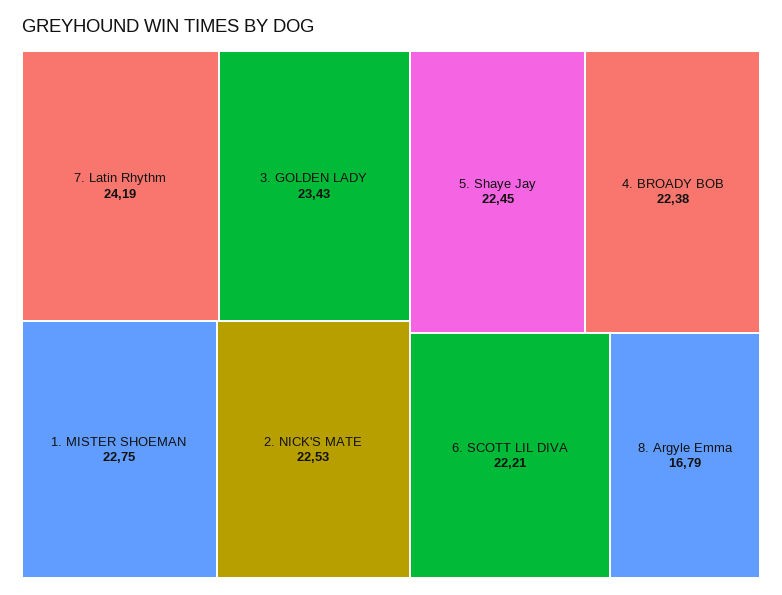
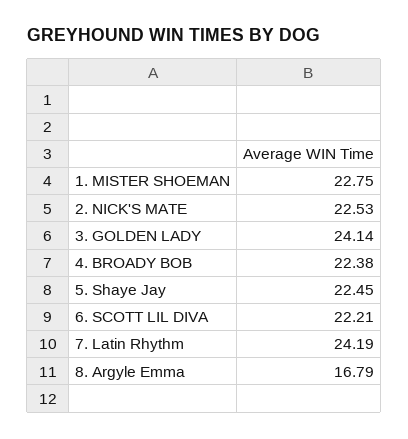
  {
    "7. Latin Rhythm": 24.19,
-   "3. GOLDEN LADY": 23.43,
+   "3. GOLDEN LADY": 24.14,
    "1. MISTER SHOEMAN": 22.75,
    "2. NICK'S MATE": 22.53,
    "5. Shaye Jay": 22.45,
    "4. BROADY BOB": 22.38,
    "6. SCOTT LIL DIVA": 22.21,
    "8. Argyle Emma": 16.79
  }

